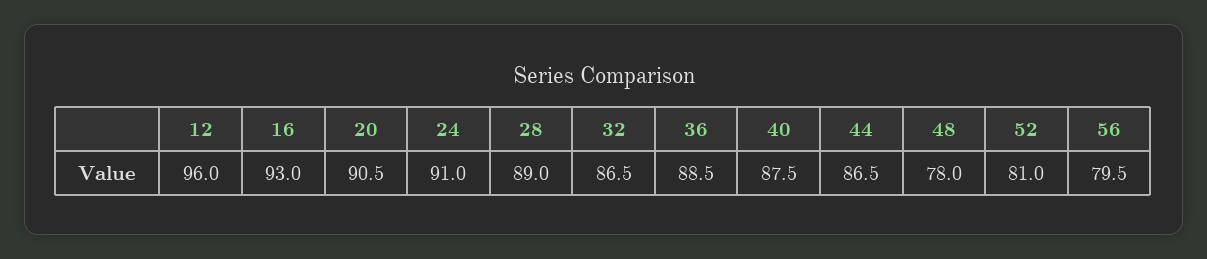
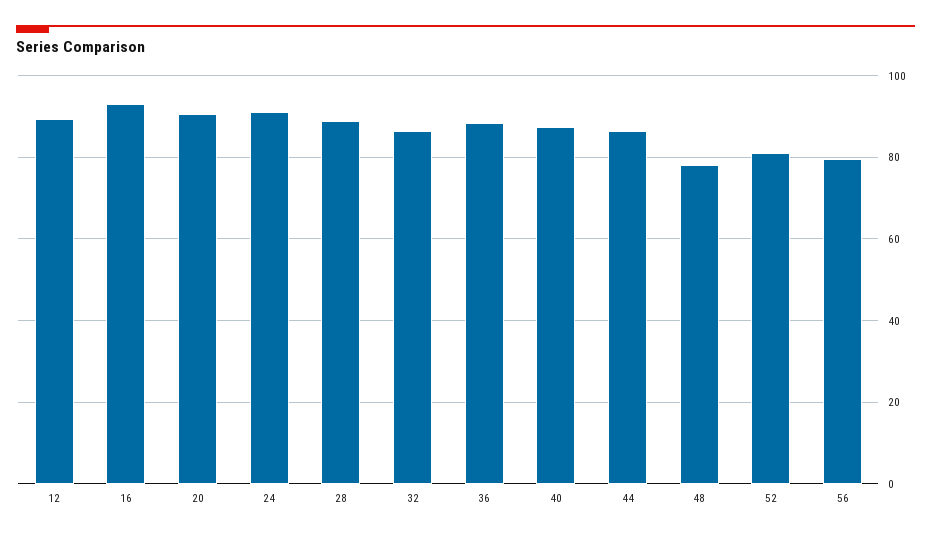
  {
-   "12": 96,
+   "12": 90,
    "16": 93,
    "20": 90.5,
    "24": 91,
    "28": 89,
    "32": 86.5,
    "36": 88.5,
    "40": 87.5,
    "44": 86.5,
    "48": 78,
    "52": 81,
    "56": 79.5
  }

